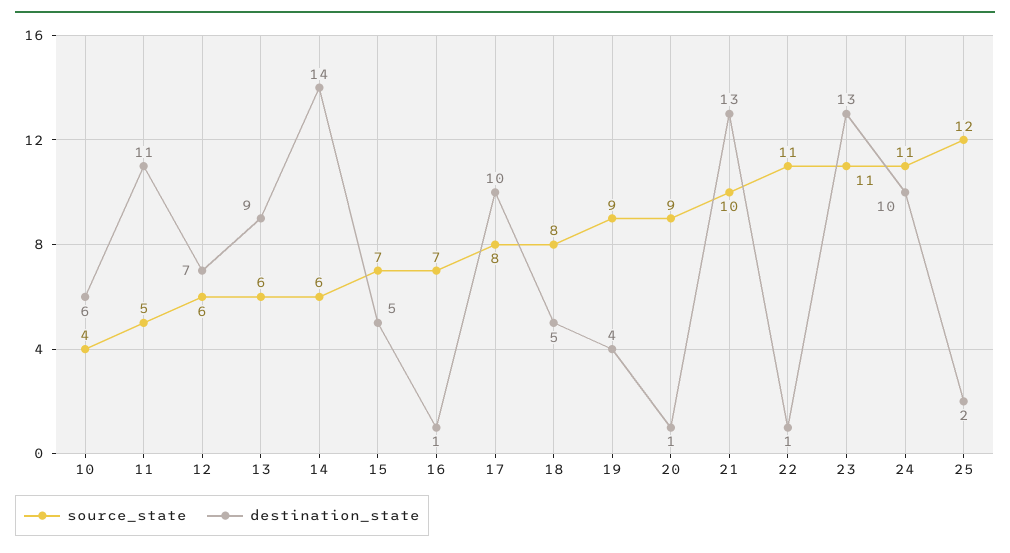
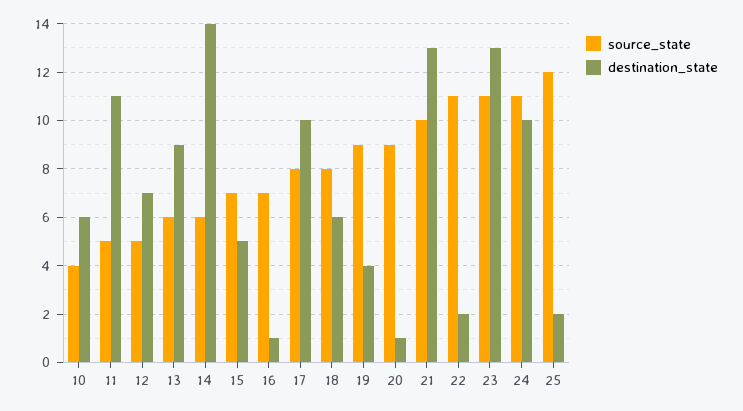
  {
    "source_state": {
      "10": 4,
      "11": 5,
-     "12": 6,
+     "12": 5,
      "13": 6,
      "14": 6,
      "15": 7,
      "16": 7,
      "17": 8,
      "18": 8,
      "19": 9,
      "20": 9,
      "21": 10,
      "22": 11,
      "23": 11,
      "24": 11,
      "25": 12
    },
    "destination_state": {
      "10": 6,
      "11": 11,
      "12": 7,
      "13": 9,
      "14": 14,
      "15": 5,
      "16": 1,
      "17": 10,
-     "18": 5,
+     "18": 6,
      "19": 4,
      "20": 1,
      "21": 13,
-     "22": 1,
+     "22": 2,
      "23": 13,
      "24": 10,
      "25": 2
    }
  }

